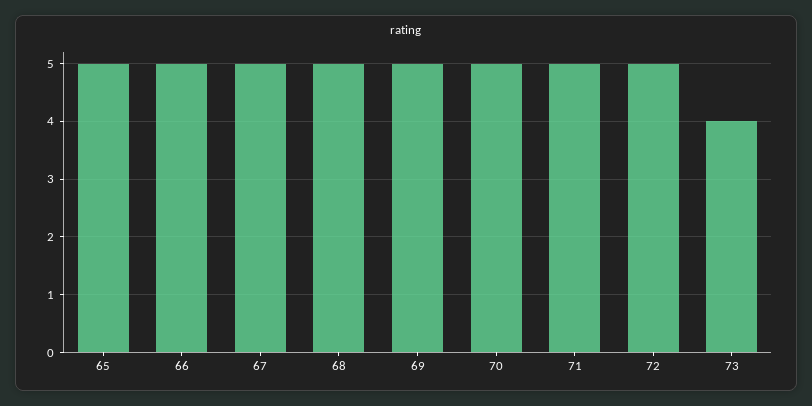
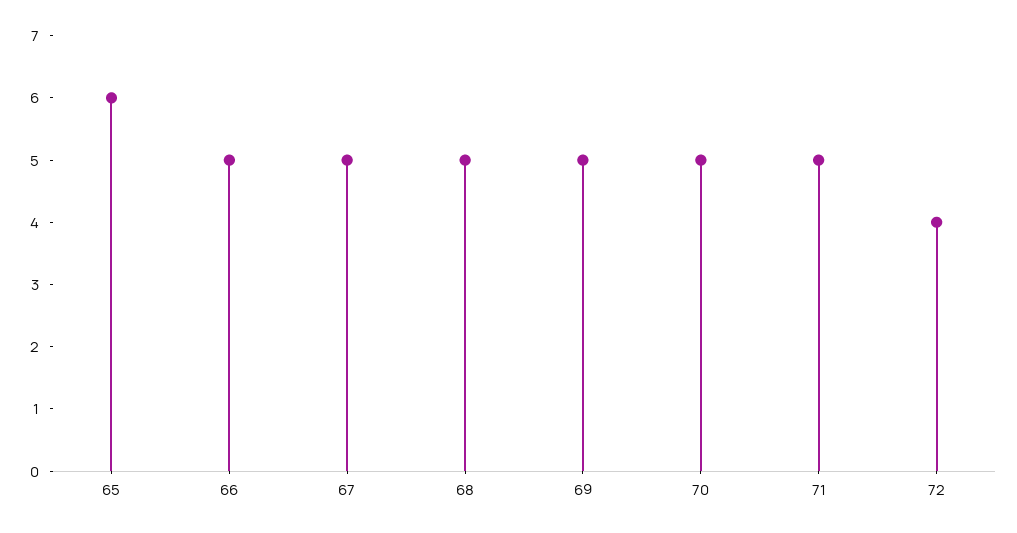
  {
-   "65": 5,
+   "65": 6,
    "66": 5,
    "67": 5,
    "68": 5,
    "69": 5,
    "70": 5,
    "71": 5,
-   "72": 5,
+   "72": 4
-   "73": 4
  }

